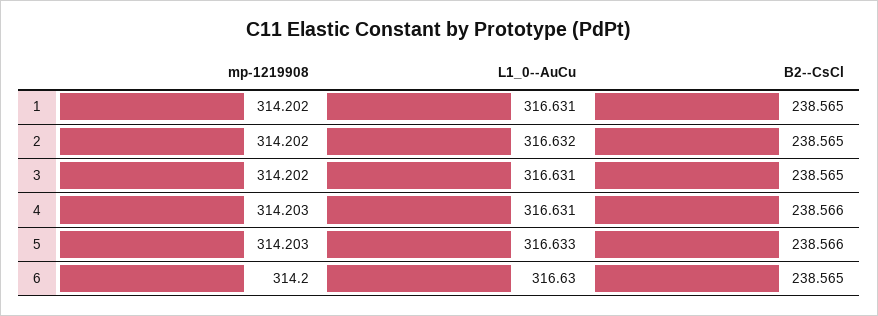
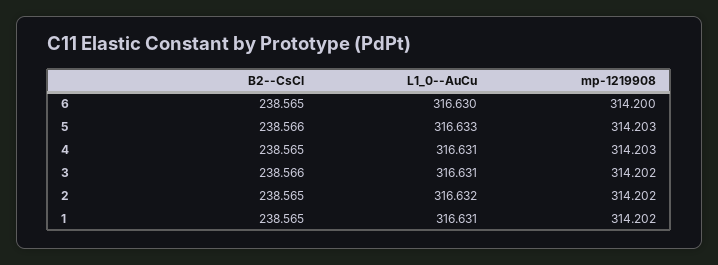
  {
    "mp-1219908": {
      "1": 314.202,
      "2": 314.202,
      "3": 314.202,
      "4": 314.203,
      "5": 314.203,
      "6": 314.2
    },
    "L1_0--AuCu": {
      "1": 316.631,
      "2": 316.632,
      "3": 316.631,
      "4": 316.631,
      "5": 316.633,
      "6": 316.63
    },
    "B2--CsCl": {
      "1": 238.565,
      "2": 238.565,
-     "3": 238.565,
+     "3": 238.566,
-     "4": 238.566,
+     "4": 238.565,
      "5": 238.566,
      "6": 238.565
    }
  }

